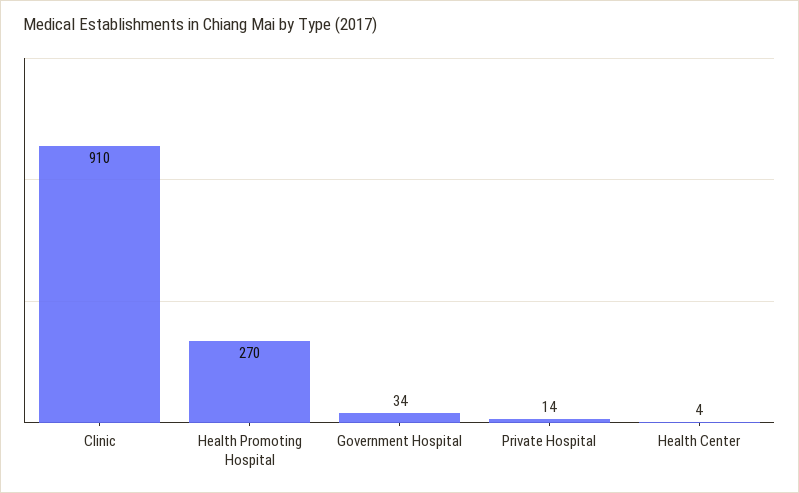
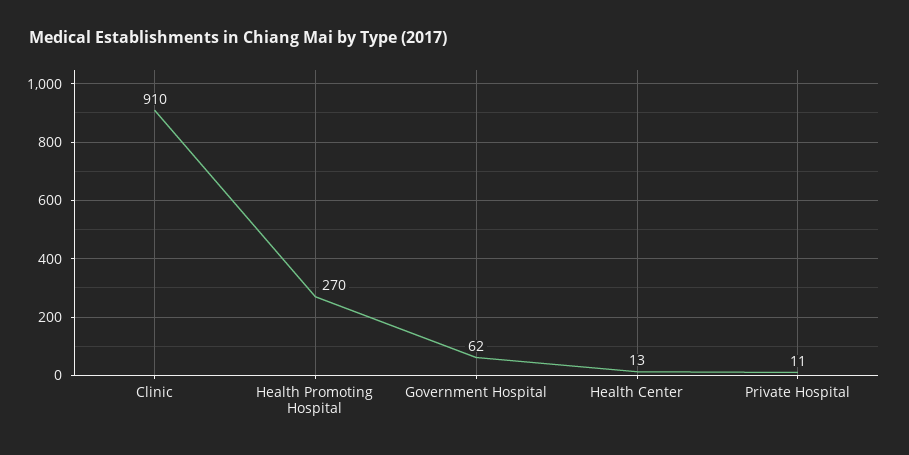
  {
    "Clinic": 910,
    "Health Promoting Hospital": 270,
-   "Government Hospital": 34,
+   "Government Hospital": 62,
-   "Private Hospital": 14,
+   "Private Hospital": 11,
-   "Health Center": 4
+   "Health Center": 13
  }

